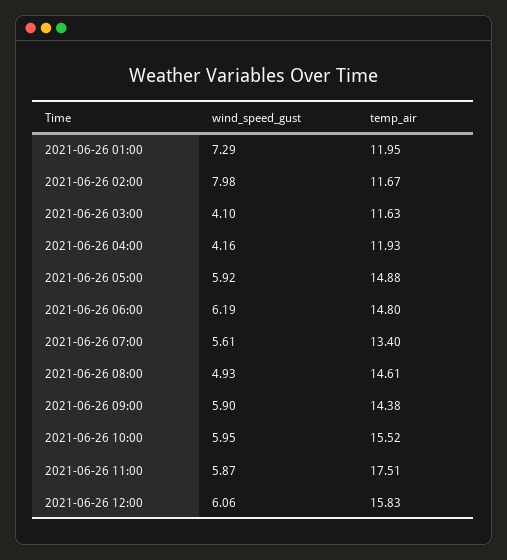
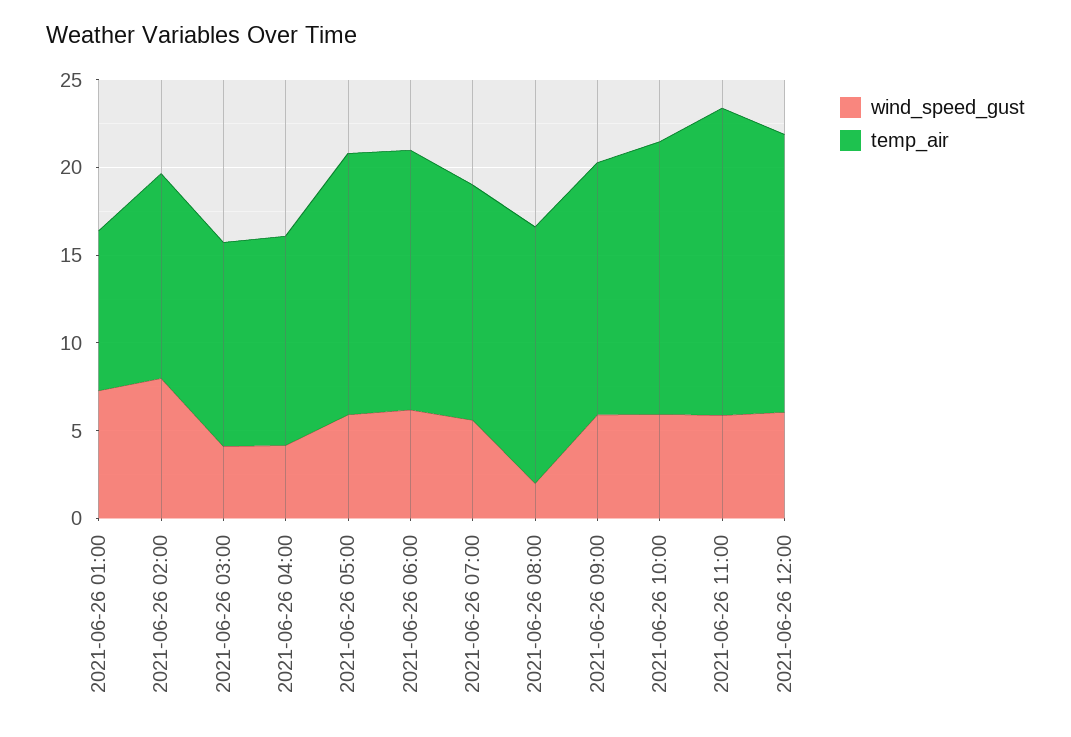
  {
    "wind_speed_gust": {
      "2021-06-26 01:00": 7.29,
      "2021-06-26 02:00": 7.98,
      "2021-06-26 03:00": 4.1,
      "2021-06-26 04:00": 4.16,
      "2021-06-26 05:00": 5.92,
      "2021-06-26 06:00": 6.19,
      "2021-06-26 07:00": 5.61,
-     "2021-06-26 08:00": 4.93,
+     "2021-06-26 08:00": 2,
      "2021-06-26 09:00": 5.9,
      "2021-06-26 10:00": 5.95,
      "2021-06-26 11:00": 5.87,
      "2021-06-26 12:00": 6.06
    },
    "temp_air": {
-     "2021-06-26 01:00": 11.95,
+     "2021-06-26 01:00": 9,
      "2021-06-26 02:00": 11.67,
      "2021-06-26 03:00": 11.63,
      "2021-06-26 04:00": 11.93,
      "2021-06-26 05:00": 14.88,
      "2021-06-26 06:00": 14.8,
      "2021-06-26 07:00": 13.4,
      "2021-06-26 08:00": 14.61,
      "2021-06-26 09:00": 14.38,
      "2021-06-26 10:00": 15.52,
      "2021-06-26 11:00": 17.51,
      "2021-06-26 12:00": 15.83
    }
  }

